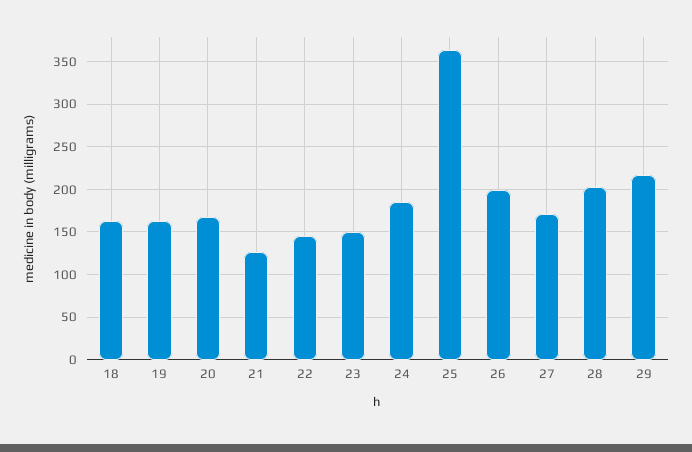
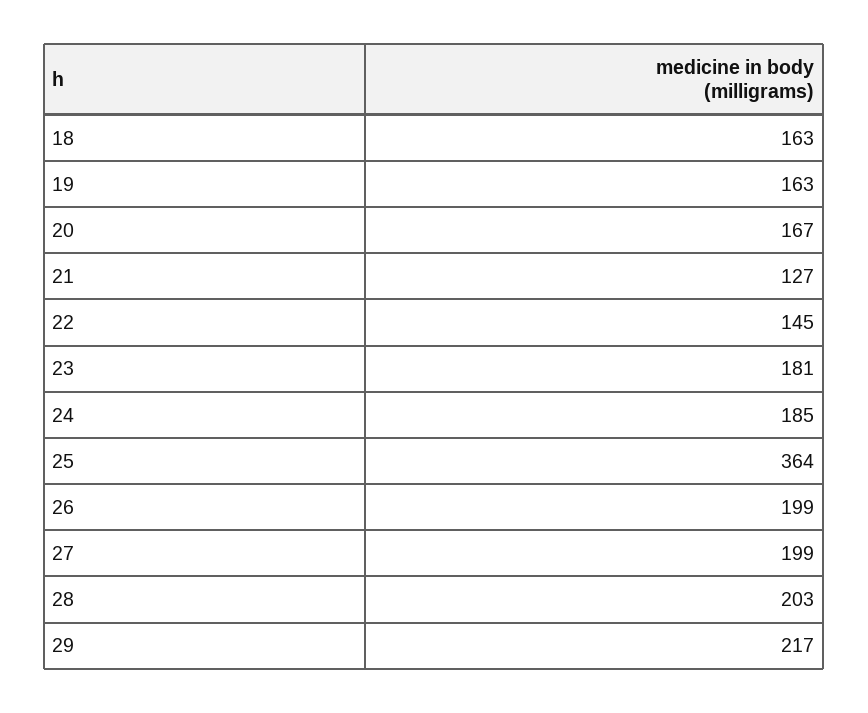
  {
    "18": 163,
    "19": 163,
    "20": 167,
    "21": 127,
    "22": 145,
-   "23": 150,
+   "23": 181,
    "24": 185,
    "25": 364,
    "26": 199,
-   "27": 170,
+   "27": 199,
    "28": 203,
    "29": 217
  }

